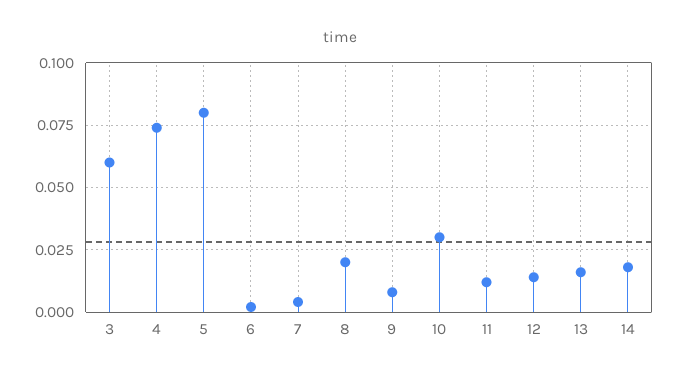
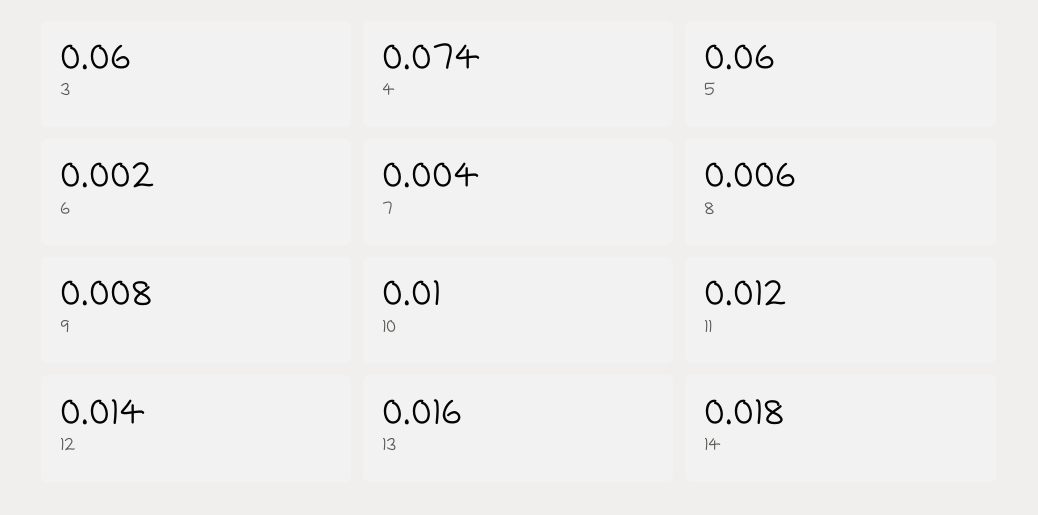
  {
    "3": 0.06,
    "4": 0.074,
-   "5": 0.08,
+   "5": 0.06,
    "6": 0.002,
    "7": 0.004,
-   "8": 0.02,
+   "8": 0.006,
    "9": 0.008,
-   "10": 0.03,
+   "10": 0.01,
    "11": 0.012,
    "12": 0.014,
    "13": 0.016,
    "14": 0.018
  }

